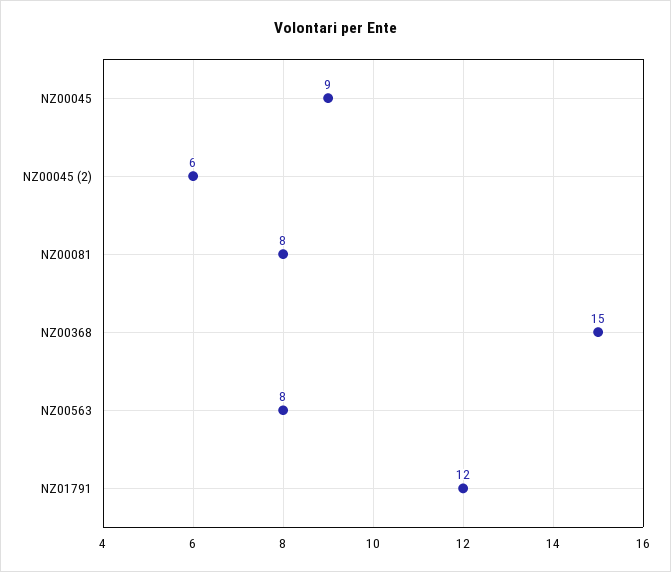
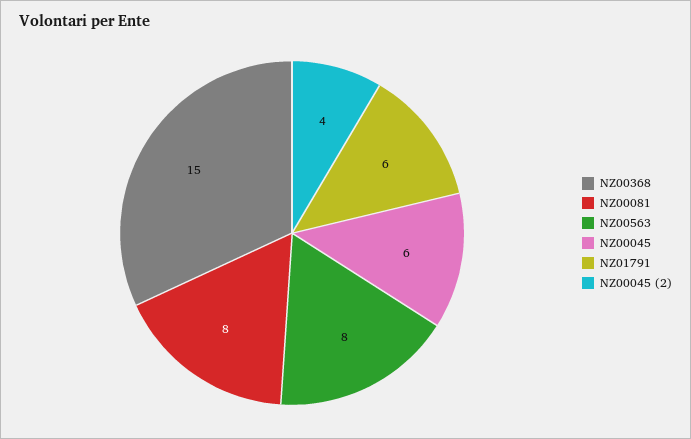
  {
-   "NZ00045": 9,
+   "NZ00045": 6,
-   "NZ00045 (2)": 6,
+   "NZ00045 (2)": 4,
    "NZ00081": 8,
    "NZ00368": 15,
    "NZ00563": 8,
-   "NZ01791": 12
+   "NZ01791": 6
  }

